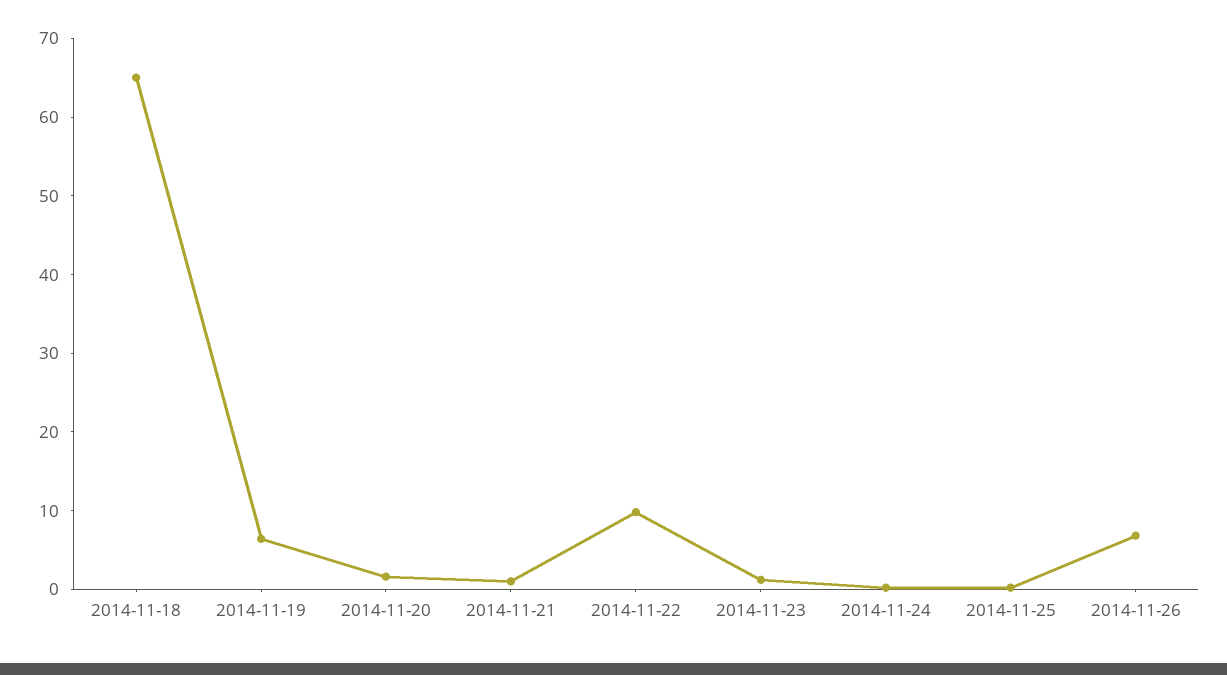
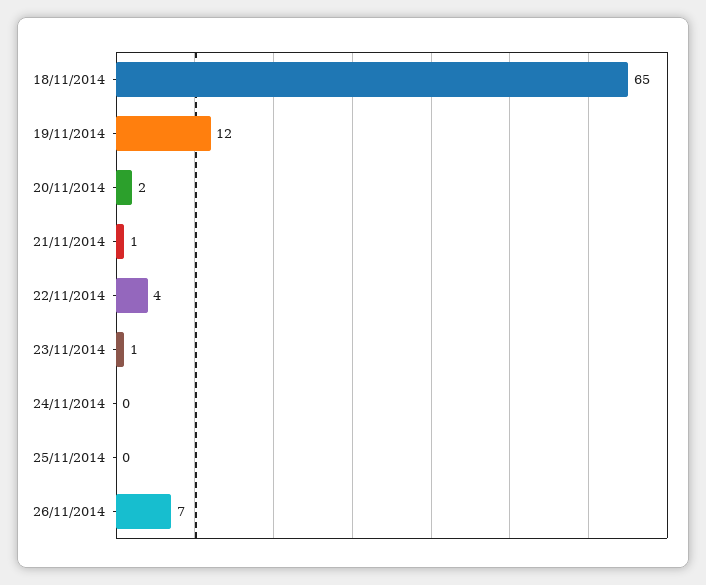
  {
    "2014-11-18": 65,
-   "2014-11-19": 6,
+   "2014-11-19": 12,
    "2014-11-20": 2,
    "2014-11-21": 1,
-   "2014-11-22": 10,
+   "2014-11-22": 4,
    "2014-11-23": 1,
    "2014-11-24": 0,
    "2014-11-25": 0,
    "2014-11-26": 7
  }

